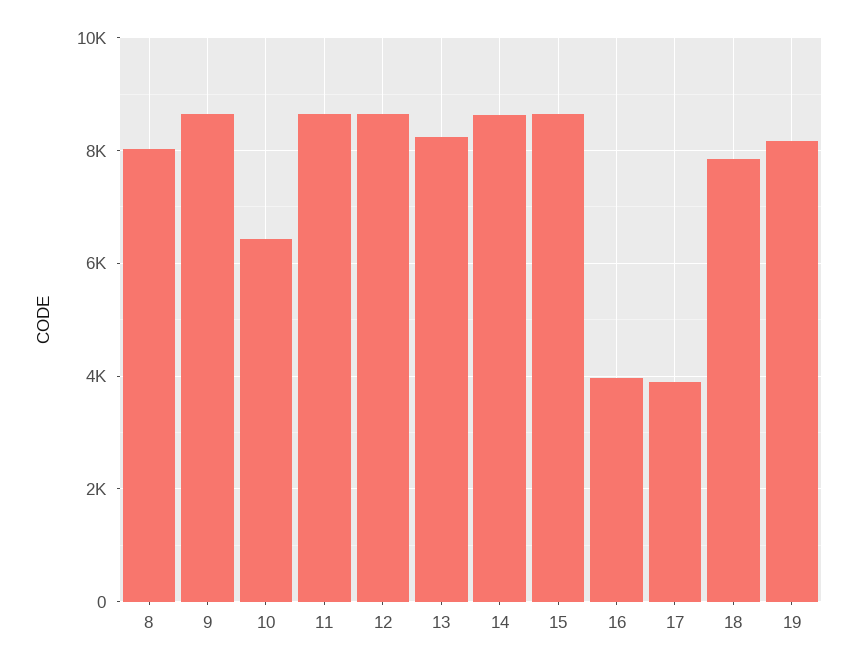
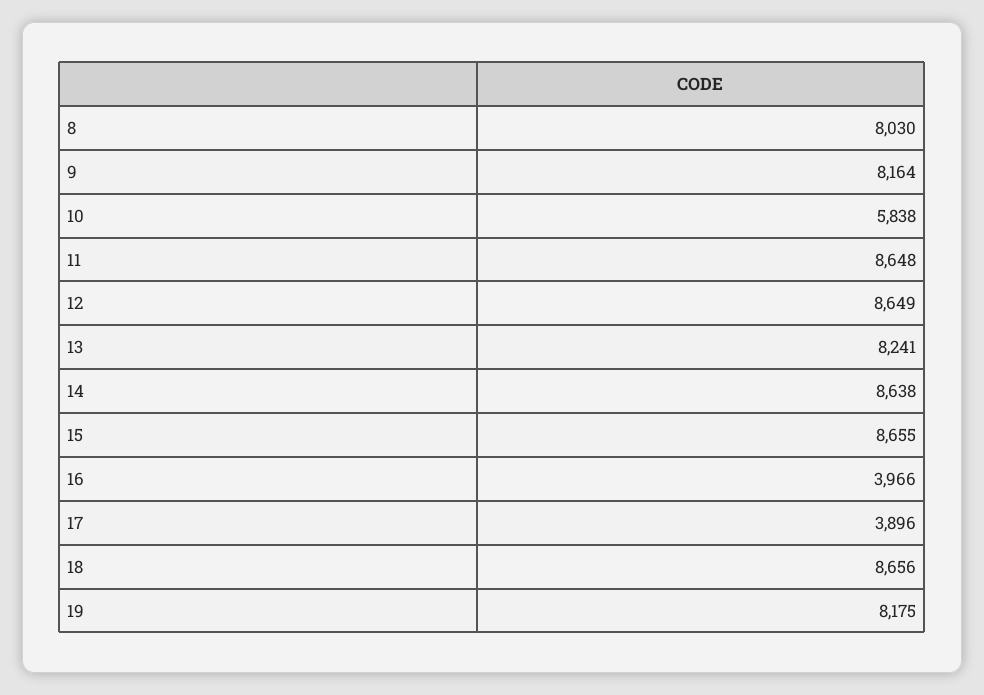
  {
    "8": 8030,
-   "9": 8600,
+   "9": 8164,
-   "10": 6400,
+   "10": 5838,
    "11": 8648,
    "12": 8649,
    "13": 8241,
    "14": 8638,
    "15": 8655,
    "16": 3966,
    "17": 3896,
-   "18": 7800,
+   "18": 8656,
    "19": 8175
  }

